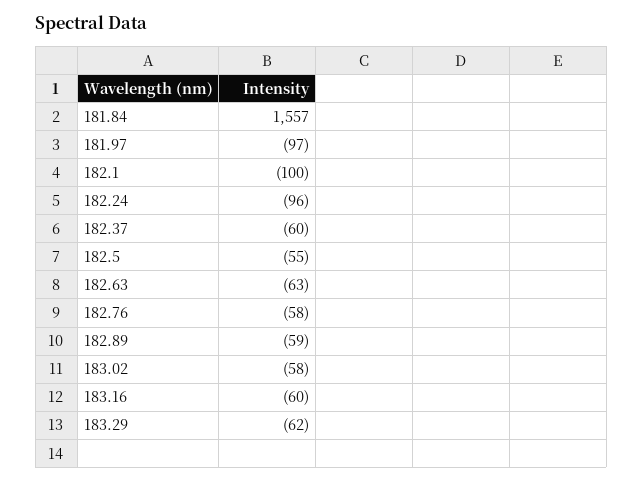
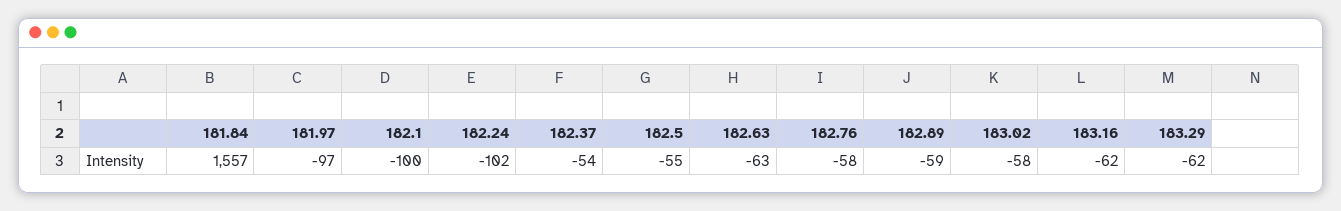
  {
    "181.84": 1557,
    "181.97": -97,
    "182.1": -100,
-   "182.24": -96,
+   "182.24": -102,
-   "182.37": -60,
+   "182.37": -54,
    "182.5": -55,
    "182.63": -63,
    "182.76": -58,
    "182.89": -59,
    "183.02": -58,
-   "183.16": -60,
+   "183.16": -62,
    "183.29": -62
  }

